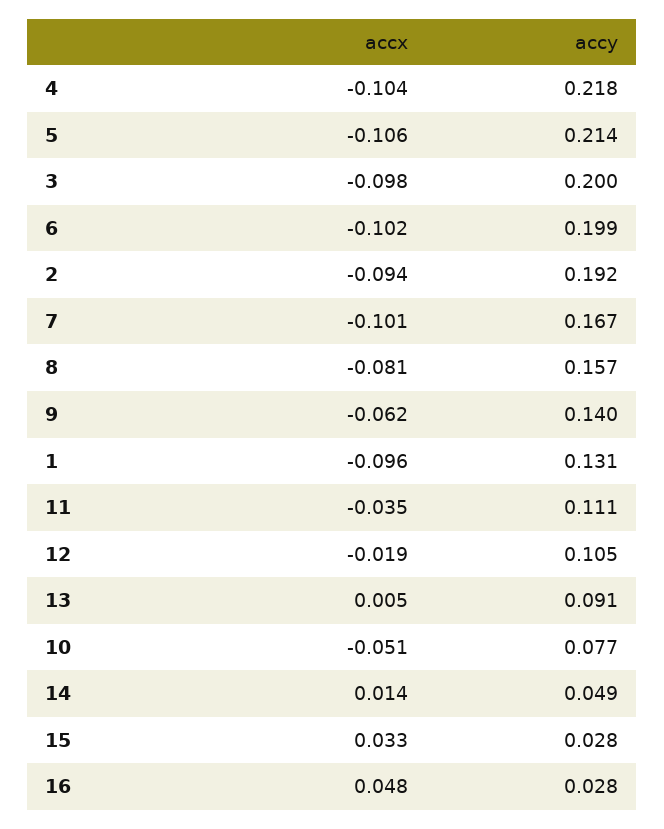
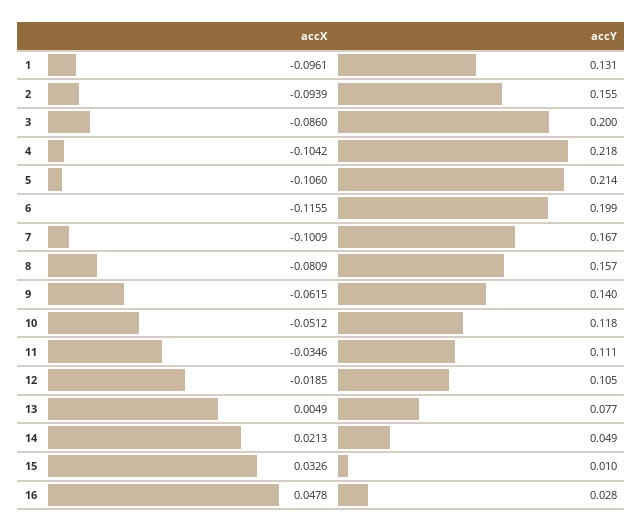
  {
    "accx": {
      "4": -0.1042,
      "5": -0.106,
-     "3": -0.098,
+     "3": -0.086,
-     "6": -0.102,
+     "6": -0.1155,
      "2": -0.0939,
      "7": -0.1009,
      "8": -0.0809,
      "9": -0.0615,
      "1": -0.0961,
      "11": -0.0346,
      "12": -0.0185,
      "13": 0.0049,
      "10": -0.0512,
-     "14": 0.014,
+     "14": 0.0213,
      "15": 0.0326,
      "16": 0.0478
    },
    "accy": {
      "4": 0.218,
      "5": 0.214,
      "3": 0.2,
      "6": 0.199,
-     "2": 0.192,
+     "2": 0.155,
      "7": 0.167,
      "8": 0.157,
      "9": 0.14,
      "1": 0.131,
      "11": 0.111,
      "12": 0.105,
-     "13": 0.091,
+     "13": 0.077,
-     "10": 0.077,
+     "10": 0.118,
      "14": 0.049,
-     "15": 0.028,
+     "15": 0.01,
      "16": 0.028
    }
  }

